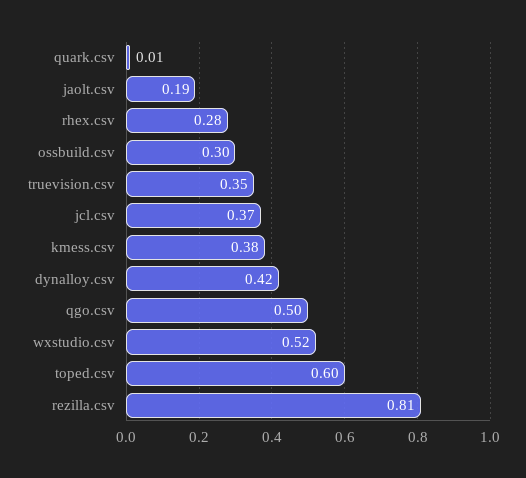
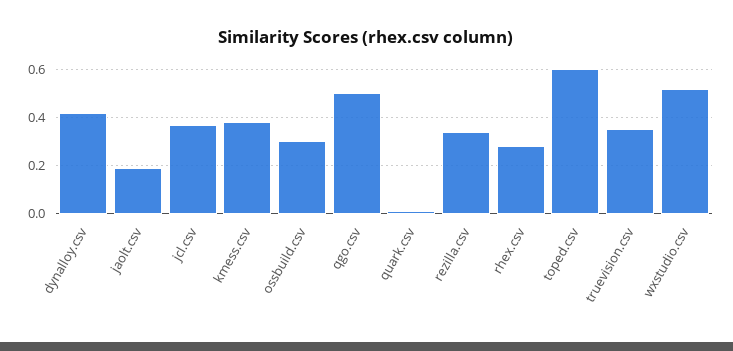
  {
    "quark.csv": 0.01,
    "jaolt.csv": 0.19,
    "rhex.csv": 0.28,
    "ossbuild.csv": 0.3,
    "truevision.csv": 0.35,
    "jcl.csv": 0.37,
    "kmess.csv": 0.38,
    "dynalloy.csv": 0.42,
    "qgo.csv": 0.5,
    "wxstudio.csv": 0.52,
    "toped.csv": 0.6,
-   "rezilla.csv": 0.81
+   "rezilla.csv": 0.35
  }

